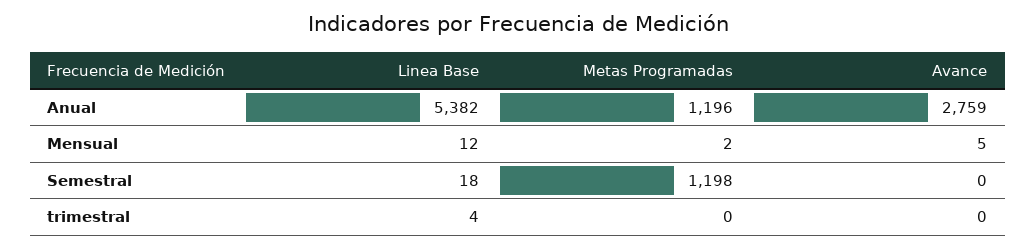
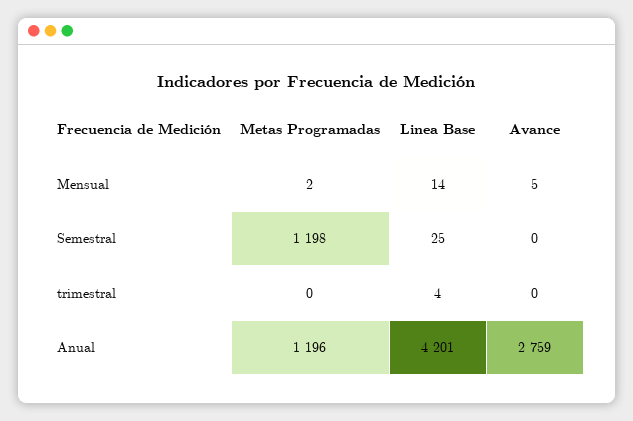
  {
    "Linea Base": {
-     "Anual": 5382,
+     "Anual": 4201,
-     "Mensual": 12,
+     "Mensual": 14,
-     "Semestral": 18,
+     "Semestral": 25,
      "trimestral": 4
    },
    "Metas Programadas": {
      "Anual": 1196,
      "Mensual": 2,
      "Semestral": 1198,
      "trimestral": 0
    },
    "Avance": {
      "Anual": 2759,
      "Mensual": 5,
      "Semestral": 0,
      "trimestral": 0
    }
  }

